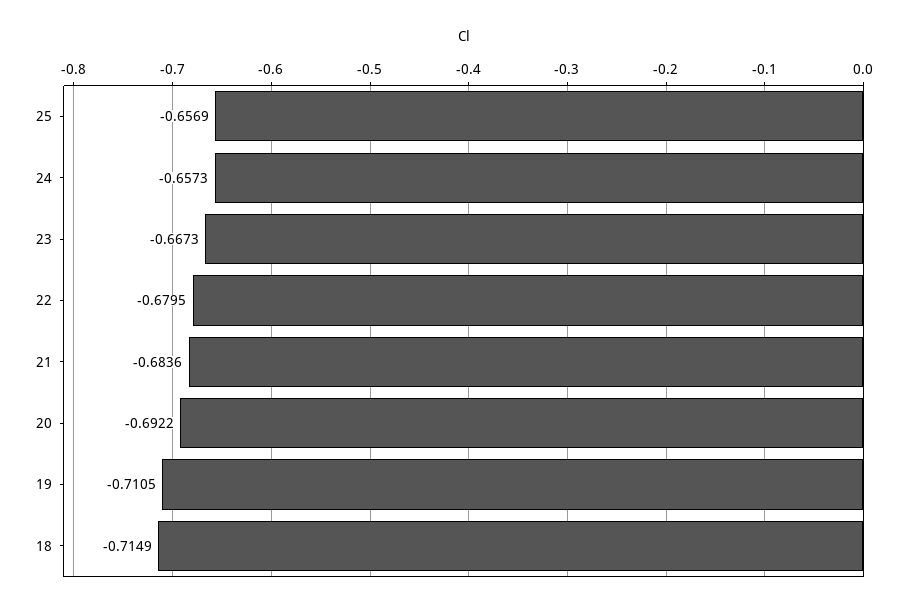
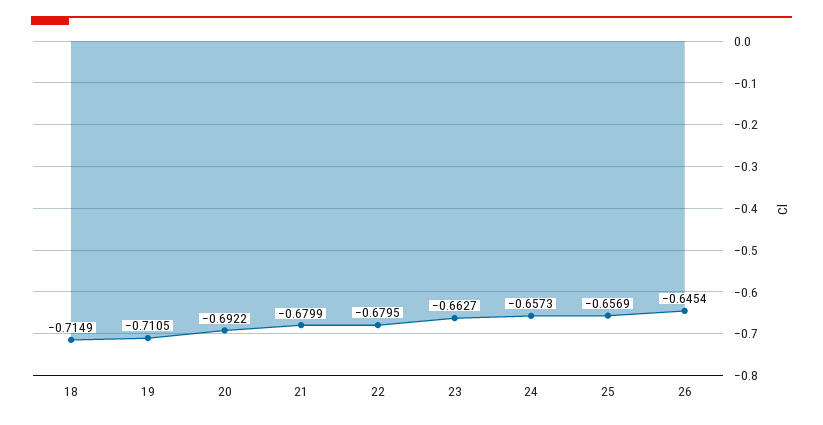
  {
    "25": -0.6569,
    "24": -0.6573,
-   "23": -0.6673,
+   "23": -0.6627,
    "22": -0.6795,
-   "21": -0.6836,
+   "21": -0.6799,
    "20": -0.6922,
    "19": -0.7105,
-   "18": -0.7149
+   "18": -0.7149,
+   "26": -0.6454
  }

